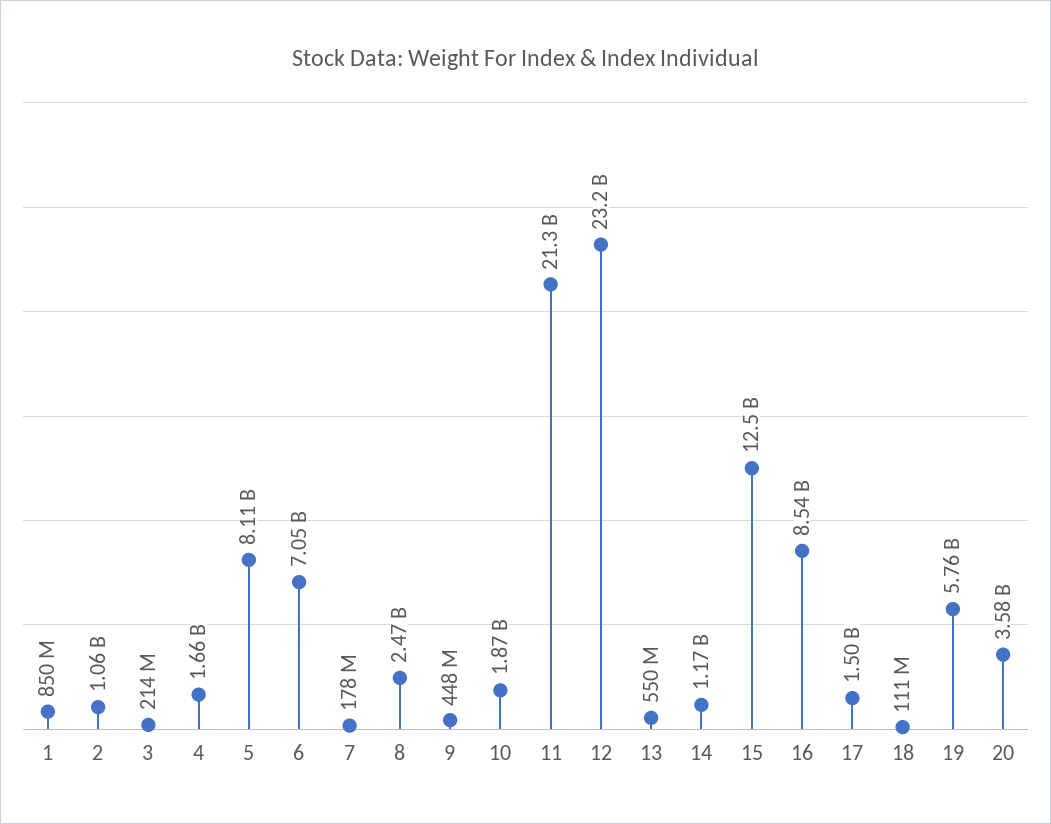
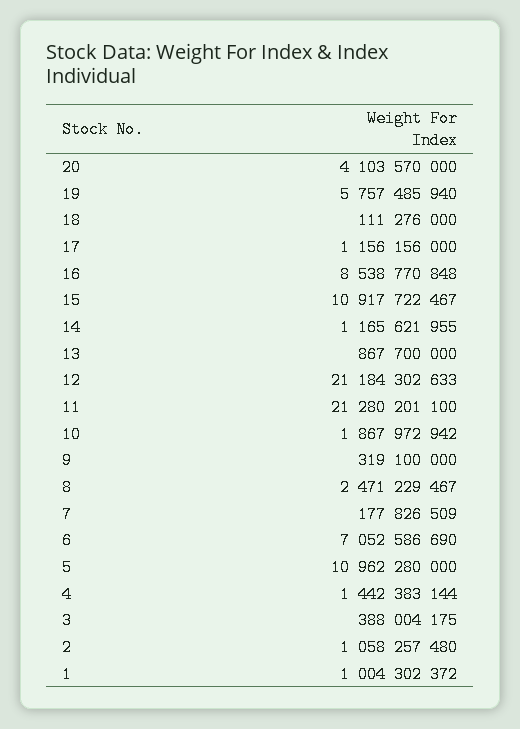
  {
-   "1": 850000000,
+   "1": 1004302372,
    "2": 1058257480,
-   "3": 214000000,
+   "3": 388004175,
-   "4": 1660000000,
+   "4": 1442383144,
-   "5": 8110000000,
+   "5": 10962280000,
    "6": 7052586690,
    "7": 177826509,
    "8": 2471229467,
-   "9": 448000000,
+   "9": 319100000,
    "10": 1867972942,
    "11": 21280201100,
-   "12": 23200000000,
+   "12": 21184302633,
-   "13": 550000000,
+   "13": 867700000,
    "14": 1165621955,
-   "15": 12500000000,
+   "15": 10917722467,
    "16": 8538770848,
-   "17": 1500000000,
+   "17": 1156156000,
    "18": 111276000,
    "19": 5757485940,
-   "20": 3580000000
+   "20": 4103570000
  }

